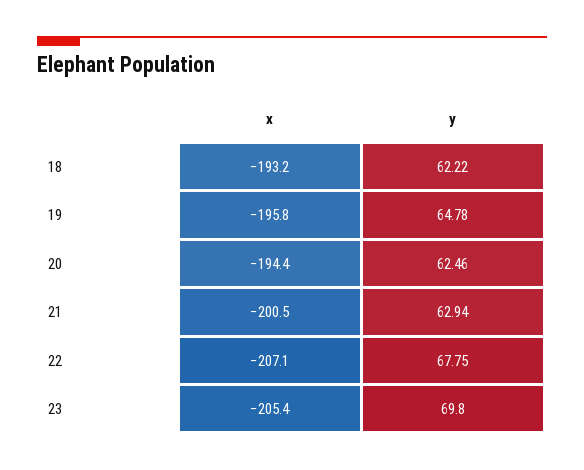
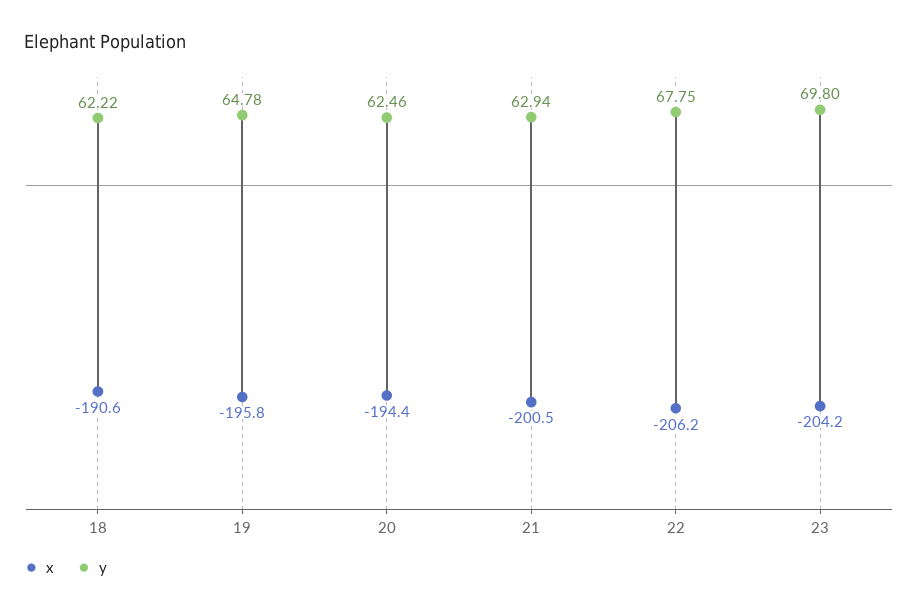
  {
    "x": {
-     "18": -193.2,
+     "18": -190.6,
      "19": -195.8,
      "20": -194.4,
      "21": -200.5,
-     "22": -207.1,
+     "22": -206.2,
-     "23": -205.4
+     "23": -204.2
    },
    "y": {
      "18": 62.22,
      "19": 64.78,
      "20": 62.46,
      "21": 62.94,
      "22": 67.75,
      "23": 69.8
    }
  }

